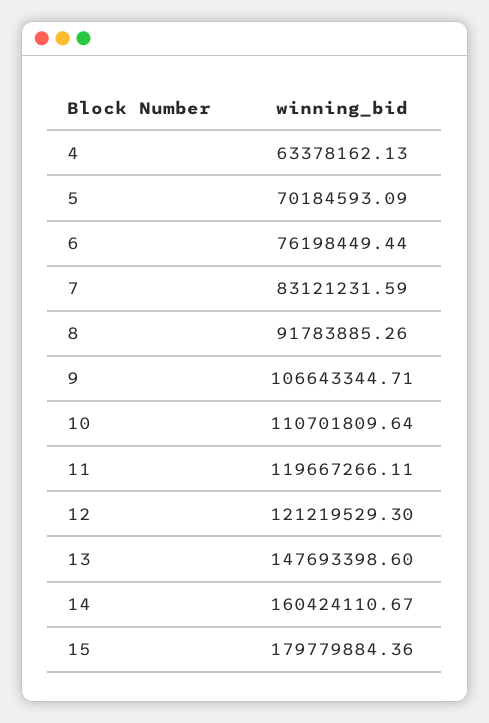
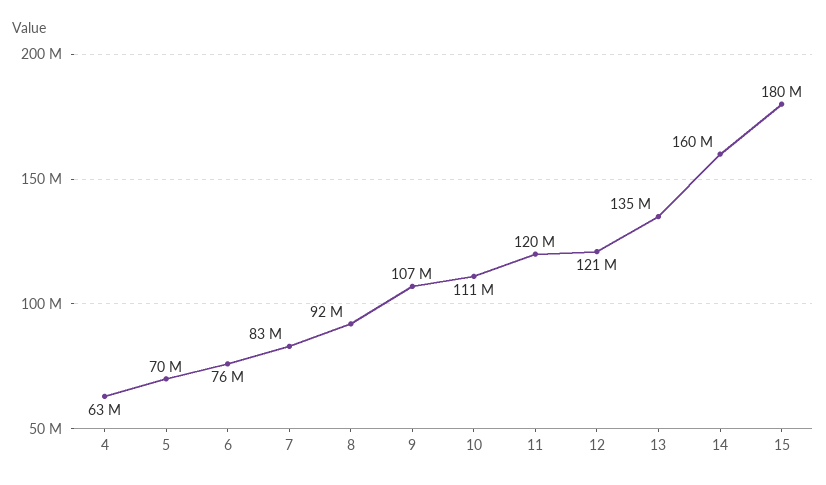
  {
    "4": 63378162.13,
    "5": 70184593.09,
    "6": 76198449.44,
    "7": 83121231.59,
    "8": 91783885.26,
    "9": 106643344.71,
    "10": 110701809.64,
    "11": 119667266.11,
    "12": 121219529.3,
-   "13": 147693398.6,
+   "13": 135000000,
    "14": 160424110.67,
    "15": 179779884.36
  }

